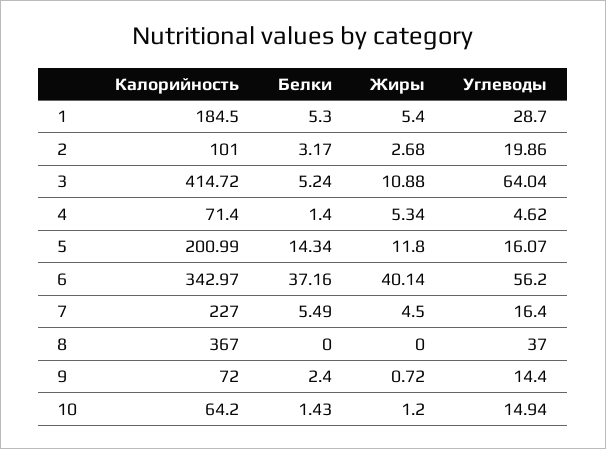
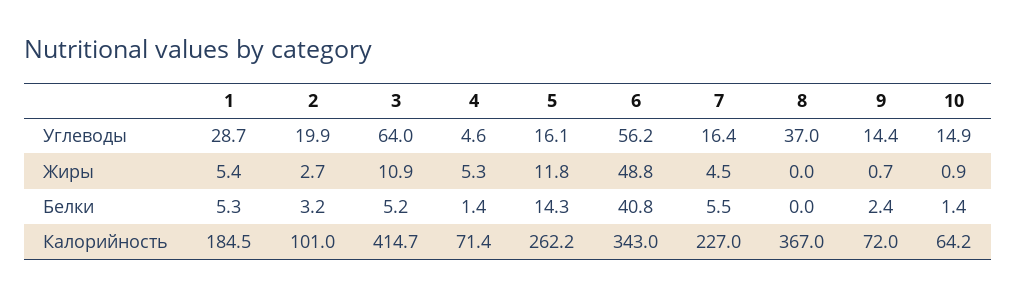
  {
    "Калорийность": {
      "1": 184.5,
      "2": 101,
      "3": 414.72,
      "4": 71.4,
-     "5": 200.99,
+     "5": 262.2,
      "6": 342.97,
      "7": 227,
      "8": 367,
      "9": 72,
      "10": 64.2
    },
    "Белки": {
      "1": 5.3,
      "2": 3.17,
      "3": 5.24,
      "4": 1.4,
      "5": 14.34,
-     "6": 37.16,
+     "6": 40.8,
      "7": 5.49,
      "8": 0,
      "9": 2.4,
      "10": 1.43
    },
    "Жиры": {
      "1": 5.4,
      "2": 2.68,
      "3": 10.88,
      "4": 5.34,
      "5": 11.8,
-     "6": 40.14,
+     "6": 48.8,
      "7": 4.5,
      "8": 0,
      "9": 0.72,
-     "10": 1.2
+     "10": 0.9
    },
    "Углеводы": {
      "1": 28.7,
      "2": 19.86,
      "3": 64.04,
      "4": 4.62,
      "5": 16.07,
      "6": 56.2,
      "7": 16.4,
      "8": 37,
      "9": 14.4,
      "10": 14.94
    }
  }

